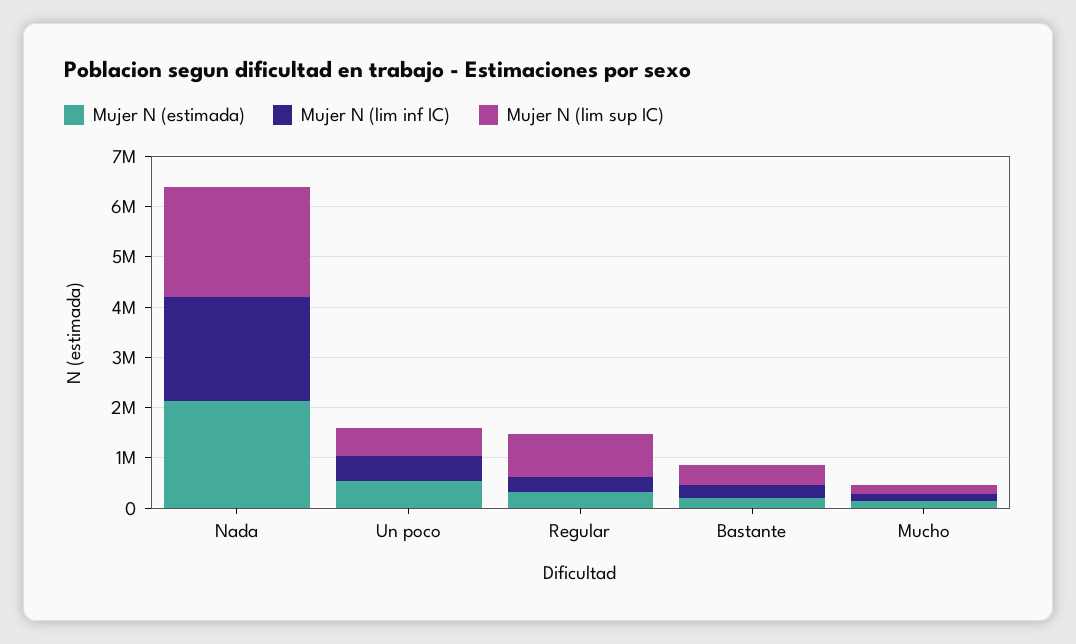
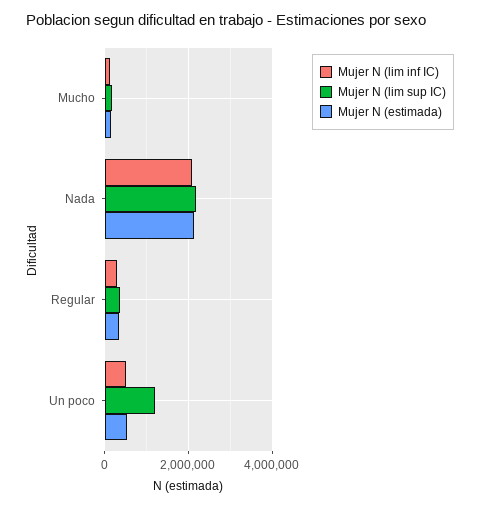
  {
    "Mujer N (estimada)": {
      "Nada": 2200000,
      "Un poco": 600000,
      "Regular": 400000,
-     "Bastante": 200000,
      "Mucho": 200000
    },
    "Mujer N (lim inf IC)": {
      "Nada": 2000000,
      "Un poco": 400000,
      "Regular": 400000,
-     "Bastante": 200000,
      "Mucho": 200000
    },
    "Mujer N (lim sup IC)": {
      "Nada": 2200000,
-     "Un poco": 600000,
+     "Un poco": 1200000,
-     "Regular": 800000,
+     "Regular": 400000,
-     "Bastante": 400000,
      "Mucho": 200000
    }
  }

